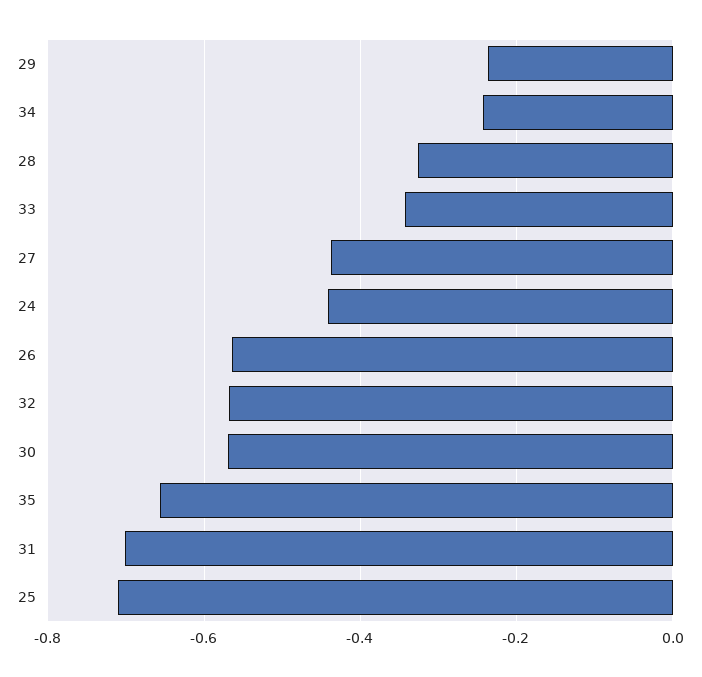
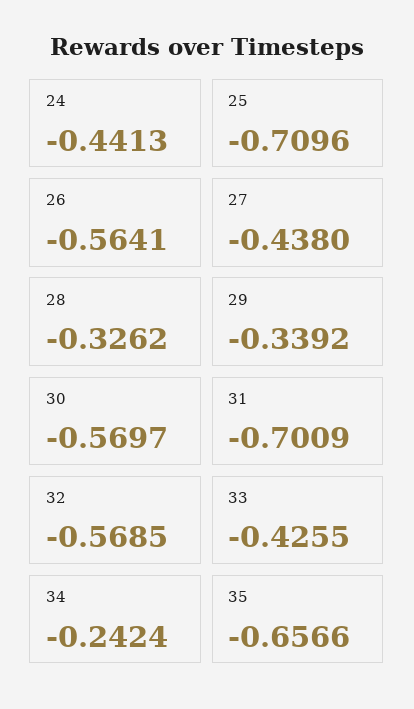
  {
-   "29": -0.24,
+   "29": -0.3392,
    "34": -0.2424,
    "28": -0.3262,
-   "33": -0.34,
+   "33": -0.4255,
    "27": -0.438,
    "24": -0.4413,
    "26": -0.5641,
    "32": -0.5685,
    "30": -0.5697,
    "35": -0.6566,
    "31": -0.7009,
    "25": -0.7096
  }

